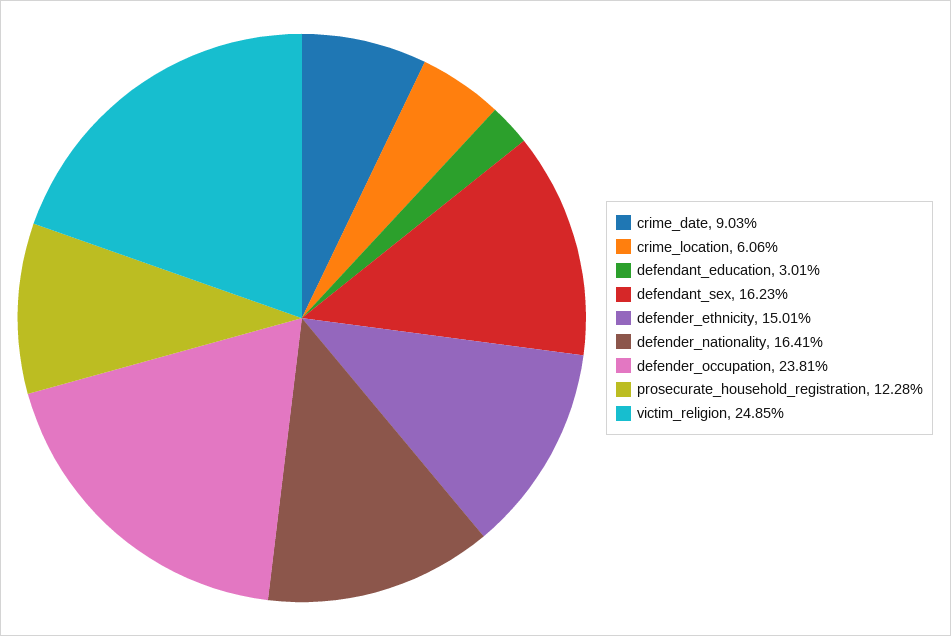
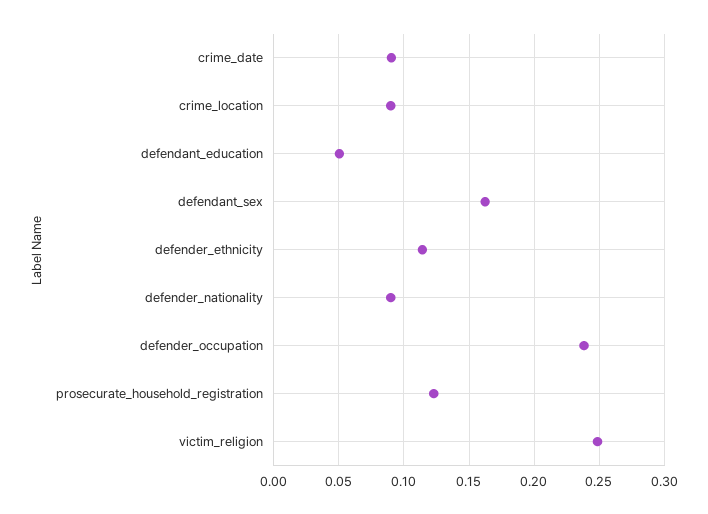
  {
    "crime_date": 0.0903,
-   "crime_location": 0.0606,
+   "crime_location": 0.09,
-   "defendant_education": 0.0301,
+   "defendant_education": 0.05,
    "defendant_sex": 0.1623,
-   "defender_ethnicity": 0.1501,
+   "defender_ethnicity": 0.115,
-   "defender_nationality": 0.1641,
+   "defender_nationality": 0.09,
    "defender_occupation": 0.2381,
    "prosecurate_household_registration": 0.1228,
    "victim_religion": 0.2485
  }

